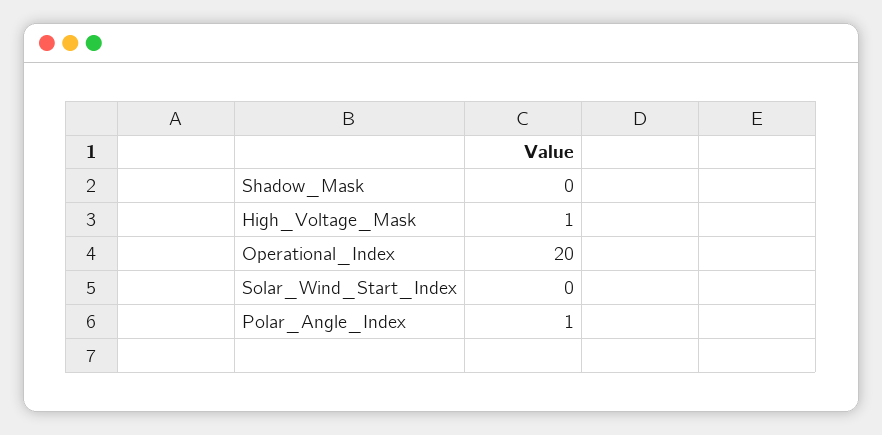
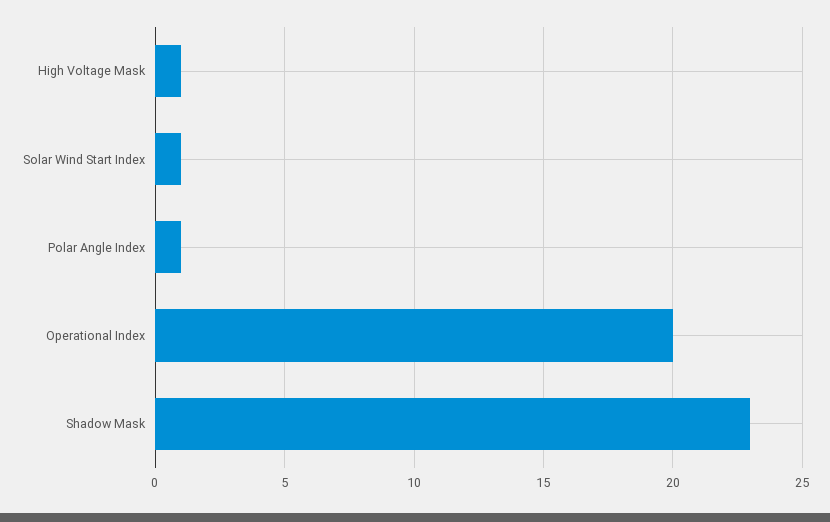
  {
-   "Shadow_Mask": 0,
+   "Shadow_Mask": 23,
    "High_Voltage_Mask": 1,
    "Operational_Index": 20,
-   "Solar_Wind_Start_Index": 0,
+   "Solar_Wind_Start_Index": 1,
    "Polar_Angle_Index": 1
  }

